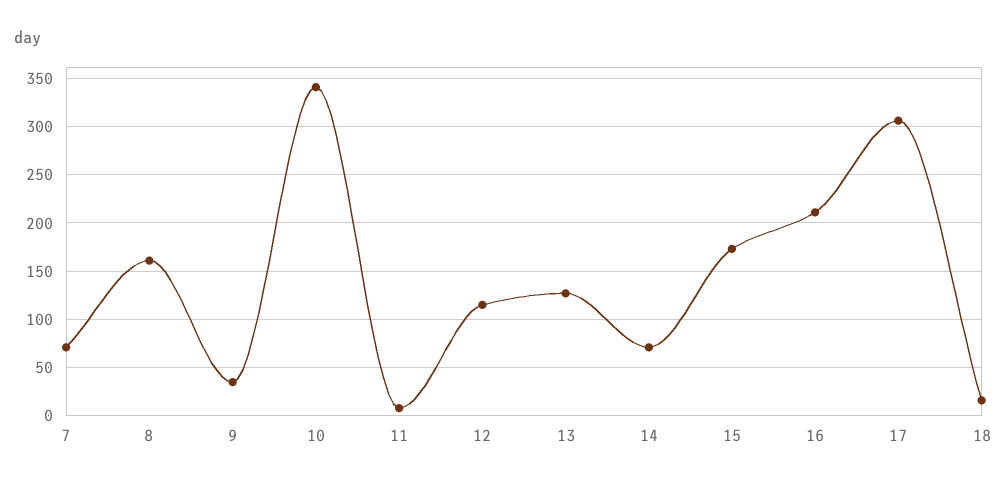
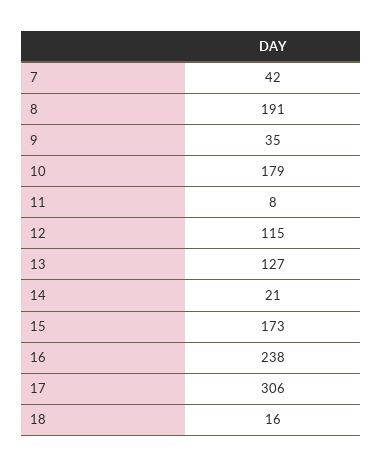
  {
-   "7": 70,
+   "7": 42,
-   "8": 160,
+   "8": 191,
    "9": 35,
-   "10": 340,
+   "10": 179,
    "11": 8,
    "12": 115,
    "13": 127,
-   "14": 70,
+   "14": 21,
    "15": 173,
-   "16": 210,
+   "16": 238,
    "17": 306,
    "18": 16
  }

